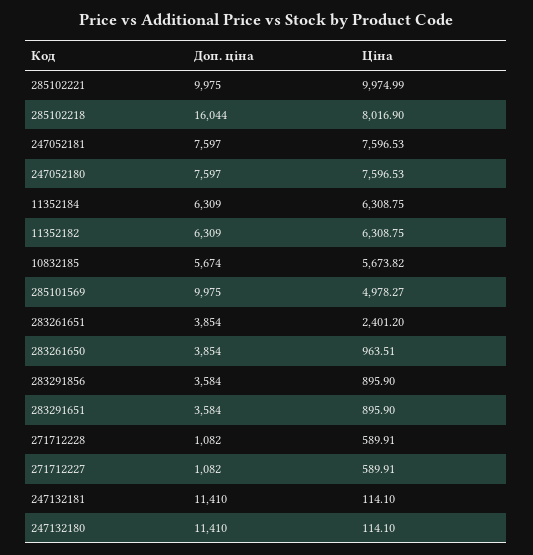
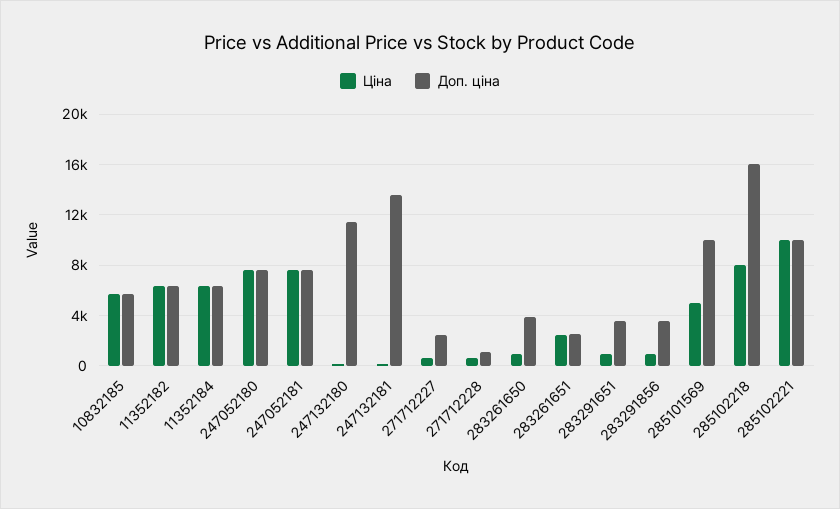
  {
    "Доп. ціна": {
      "285102221": 9975,
      "285102218": 16044,
      "247052181": 7597,
      "247052180": 7597,
      "11352184": 6309,
      "11352182": 6309,
      "10832185": 5674,
      "285101569": 9975,
-     "283261651": 3854,
+     "283261651": 2500,
      "283261650": 3854,
      "283291856": 3584,
      "283291651": 3584,
      "271712228": 1082,
-     "271712227": 1082,
+     "271712227": 2500,
-     "247132181": 11410,
+     "247132181": 13500,
      "247132180": 11410
    },
    "Ціна": {
      "285102221": 9974.99,
      "285102218": 8016.9,
      "247052181": 7596.53,
      "247052180": 7596.53,
      "11352184": 6308.75,
      "11352182": 6308.75,
      "10832185": 5673.82,
      "285101569": 4978.27,
      "283261651": 2401.2,
      "283261650": 963.51,
      "283291856": 895.9,
      "283291651": 895.9,
      "271712228": 589.91,
      "271712227": 589.91,
      "247132181": 114.1,
      "247132180": 114.1
    }
  }

